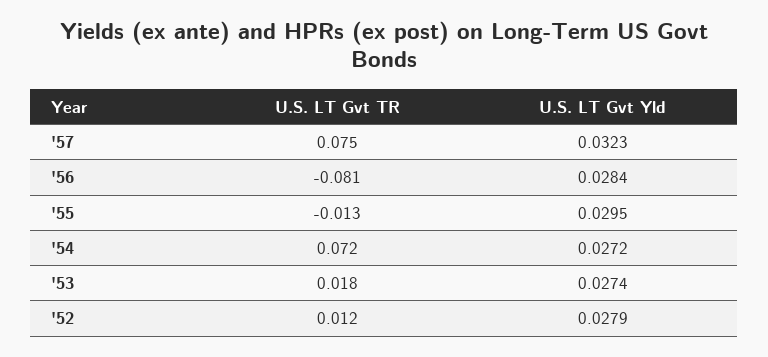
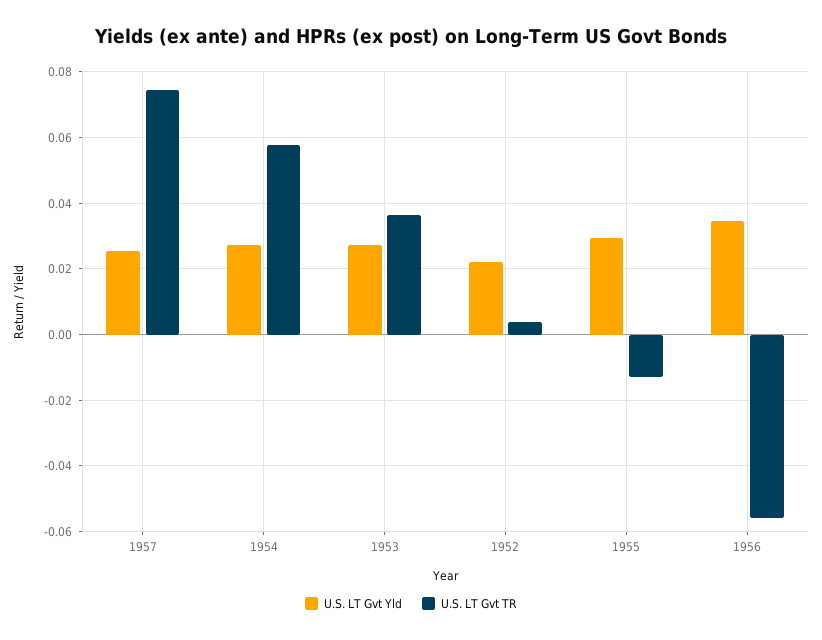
  {
    "U.S. LT Gvt TR": {
      "'57": 0.075,
-     "'56": -0.081,
+     "'56": -0.056,
      "'55": -0.013,
-     "'54": 0.072,
+     "'54": 0.058,
-     "'53": 0.018,
+     "'53": 0.036,
-     "'52": 0.012
+     "'52": 0.004
    },
    "U.S. LT Gvt Yld": {
-     "'57": 0.0323,
+     "'57": 0.026,
-     "'56": 0.0284,
+     "'56": 0.034,
      "'55": 0.0295,
      "'54": 0.0272,
      "'53": 0.0274,
-     "'52": 0.0279
+     "'52": 0.022
    }
  }

